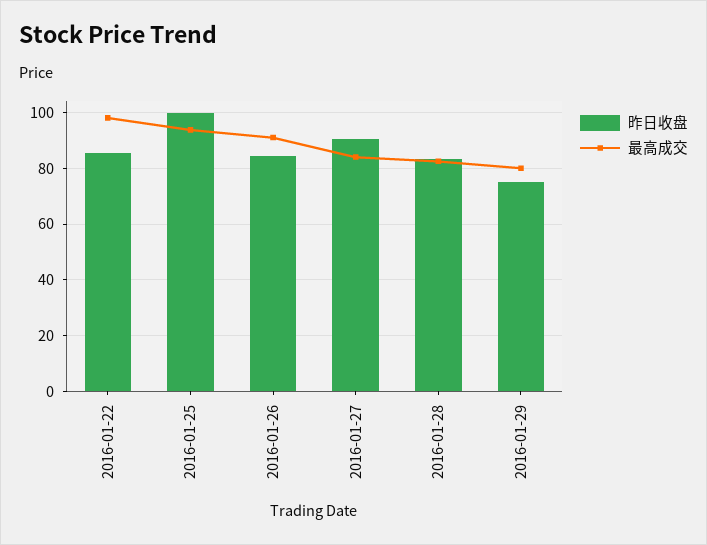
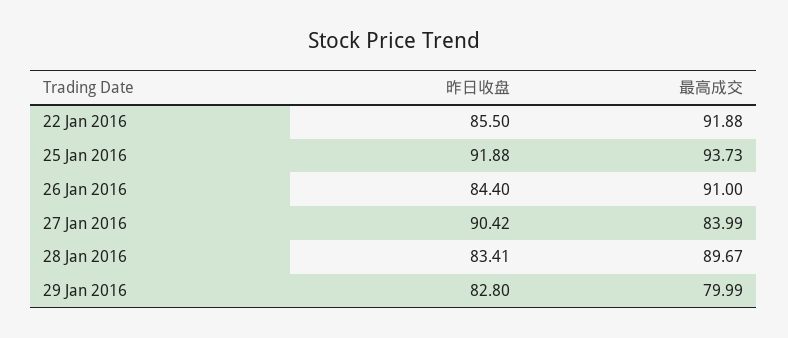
  {
    "昨日收盘": {
      "2016-01-22": 85.5,
-     "2016-01-25": 100,
+     "2016-01-25": 91.88,
      "2016-01-26": 84.4,
      "2016-01-27": 90.42,
      "2016-01-28": 83.41,
-     "2016-01-29": 75
+     "2016-01-29": 82.8
    },
    "最高成交": {
-     "2016-01-22": 97.5,
+     "2016-01-22": 91.88,
      "2016-01-25": 93.73,
      "2016-01-26": 91,
      "2016-01-27": 83.99,
-     "2016-01-28": 82.5,
+     "2016-01-28": 89.67,
      "2016-01-29": 79.99
    }
  }

